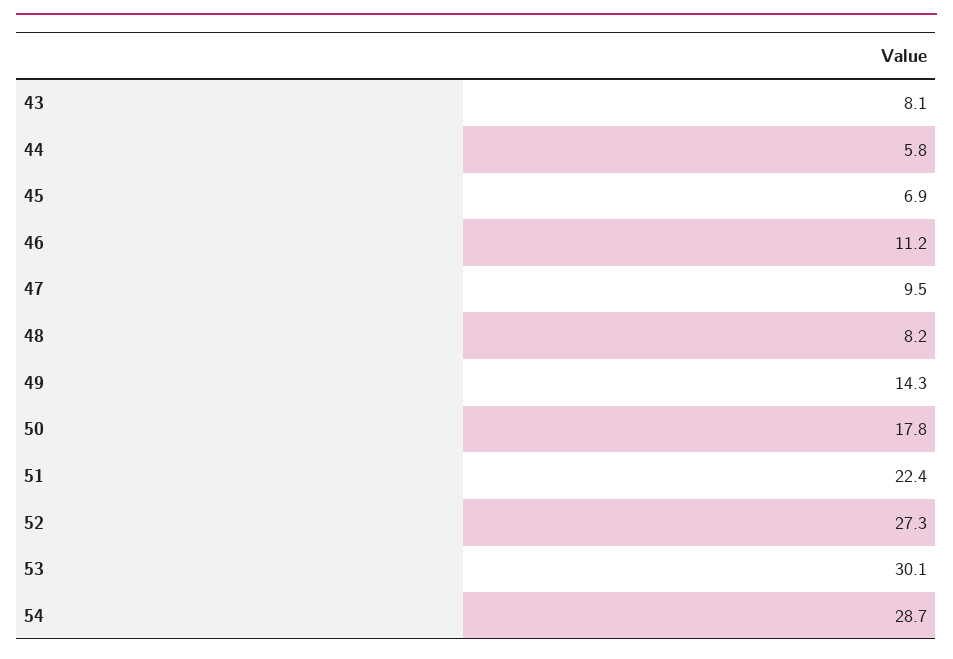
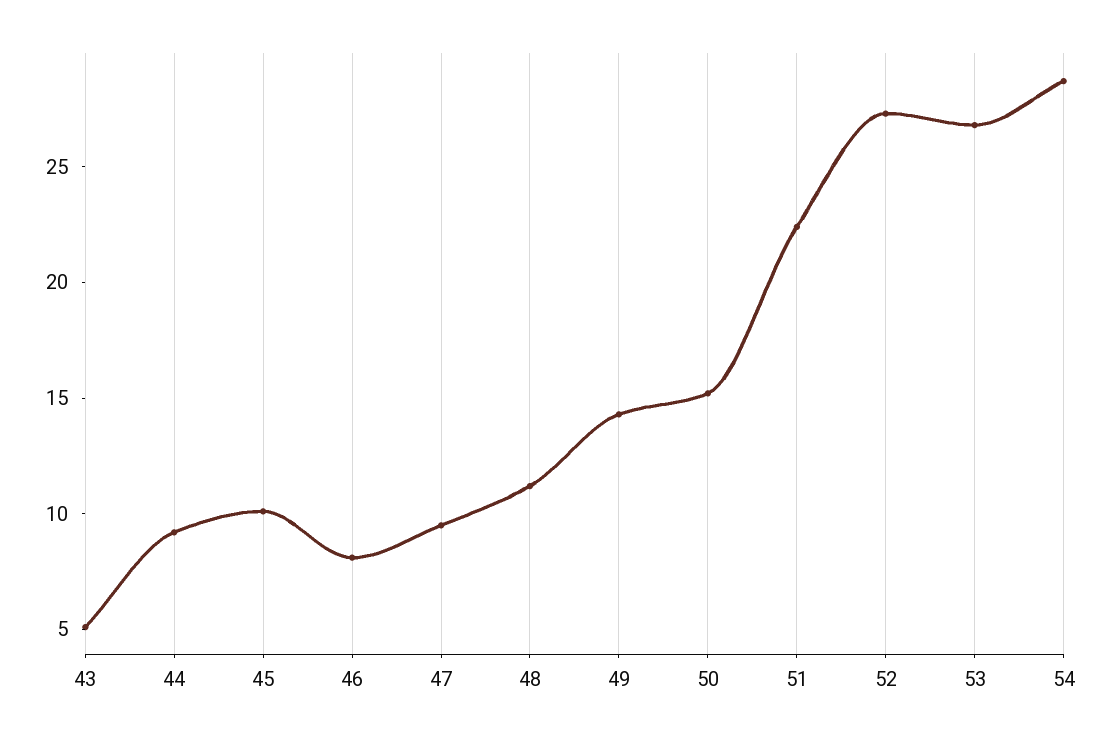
  {
-   "43": 8.1,
+   "43": 5,
-   "44": 5.8,
+   "44": 9,
-   "45": 6.9,
+   "45": 10,
-   "46": 11.2,
+   "46": 8,
    "47": 9.5,
-   "48": 8.2,
+   "48": 11,
    "49": 14.3,
-   "50": 17.8,
+   "50": 15,
    "51": 22.4,
    "52": 27.3,
-   "53": 30.1,
+   "53": 27,
    "54": 28.7
  }

